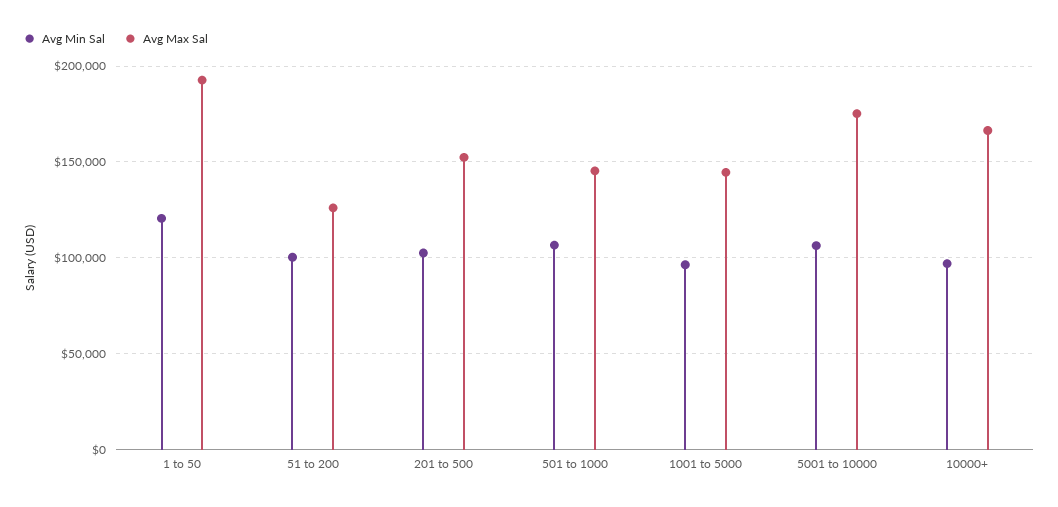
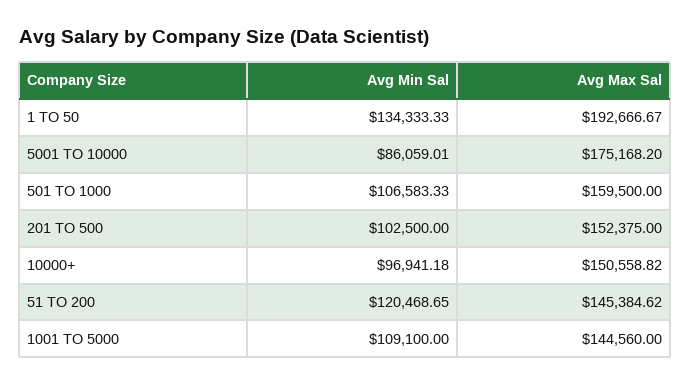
  {
    "Avg Min Sal": {
-     "1 to 50": 120000,
+     "1 to 50": 134333.33,
-     "51 to 200": 100000,
+     "51 to 200": 120468.65,
      "201 to 500": 102500,
      "501 to 1000": 106583.33,
-     "1001 to 5000": 95000,
+     "1001 to 5000": 109100,
-     "5001 to 10000": 105000,
+     "5001 to 10000": 86059.01,
      "10000+": 96941.18
    },
    "Avg Max Sal": {
      "1 to 50": 192666.67,
-     "51 to 200": 125000,
+     "51 to 200": 145384.62,
      "201 to 500": 152375,
-     "501 to 1000": 145000,
+     "501 to 1000": 159500,
      "1001 to 5000": 144560,
      "5001 to 10000": 175168.2,
-     "10000+": 165000
+     "10000+": 150558.82
    }
  }

